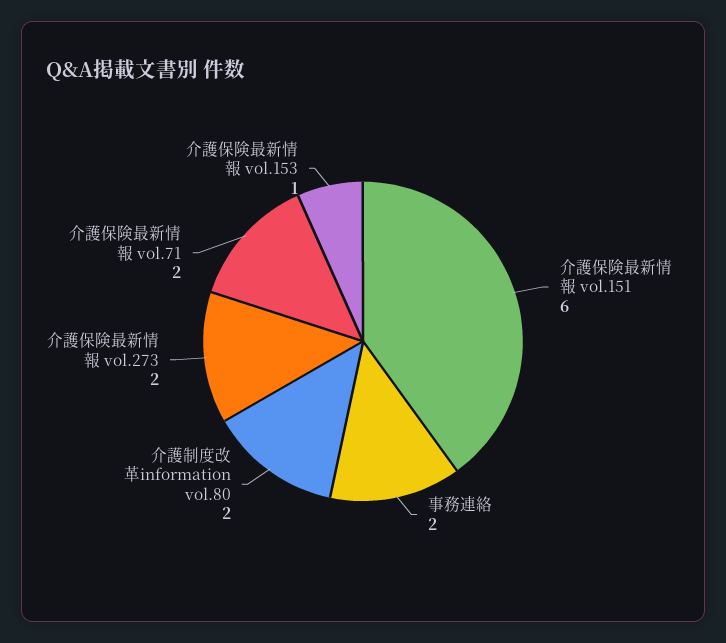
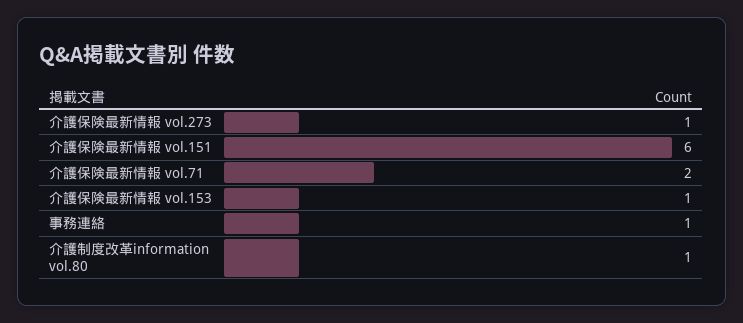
  {
    "介護保険最新情報 vol.151": 6,
-   "事務連絡": 2,
+   "事務連絡": 1,
-   "介護制度改革information vol.80": 2,
+   "介護制度改革information vol.80": 1,
-   "介護保険最新情報 vol.273": 2,
+   "介護保険最新情報 vol.273": 1,
    "介護保険最新情報 vol.71": 2,
    "介護保険最新情報 vol.153": 1
  }

